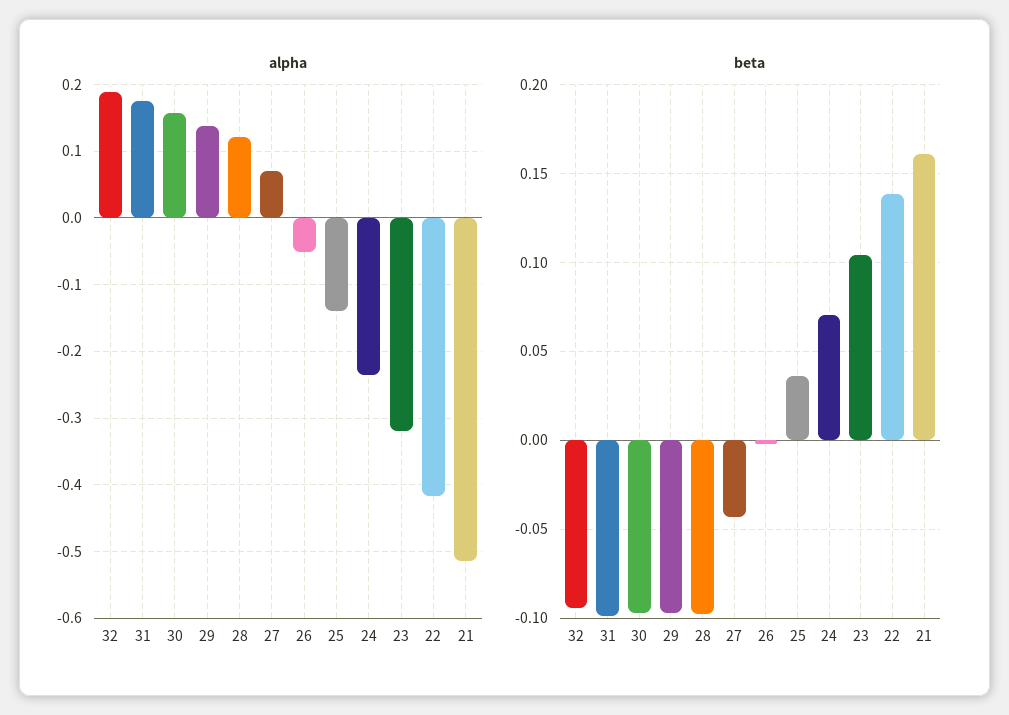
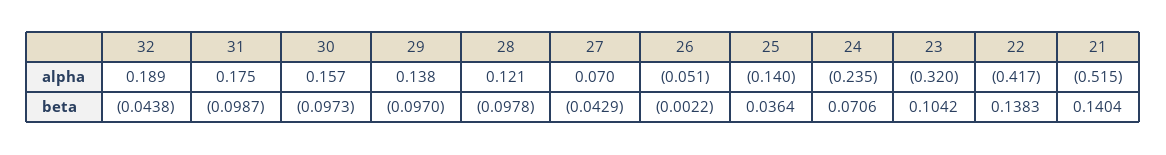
  {
    "alpha": {
      "32": 0.189,
      "31": 0.175,
      "30": 0.157,
      "29": 0.138,
      "28": 0.121,
      "27": 0.07,
      "26": -0.051,
      "25": -0.14,
      "24": -0.235,
      "23": -0.32,
      "22": -0.417,
      "21": -0.515
    },
    "beta": {
-     "32": -0.095,
+     "32": -0.0438,
      "31": -0.0987,
      "30": -0.0973,
      "29": -0.097,
      "28": -0.0978,
      "27": -0.0429,
      "26": -0.0022,
      "25": 0.0364,
      "24": 0.0706,
      "23": 0.1042,
      "22": 0.1383,
-     "21": 0.16
+     "21": 0.1404
    }
  }

